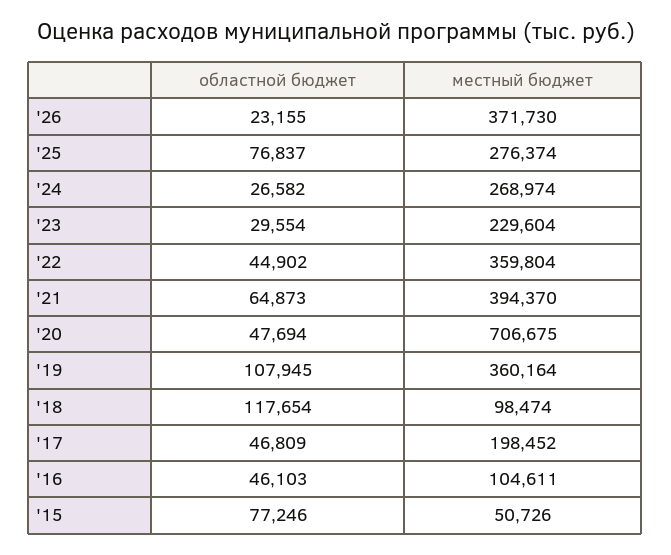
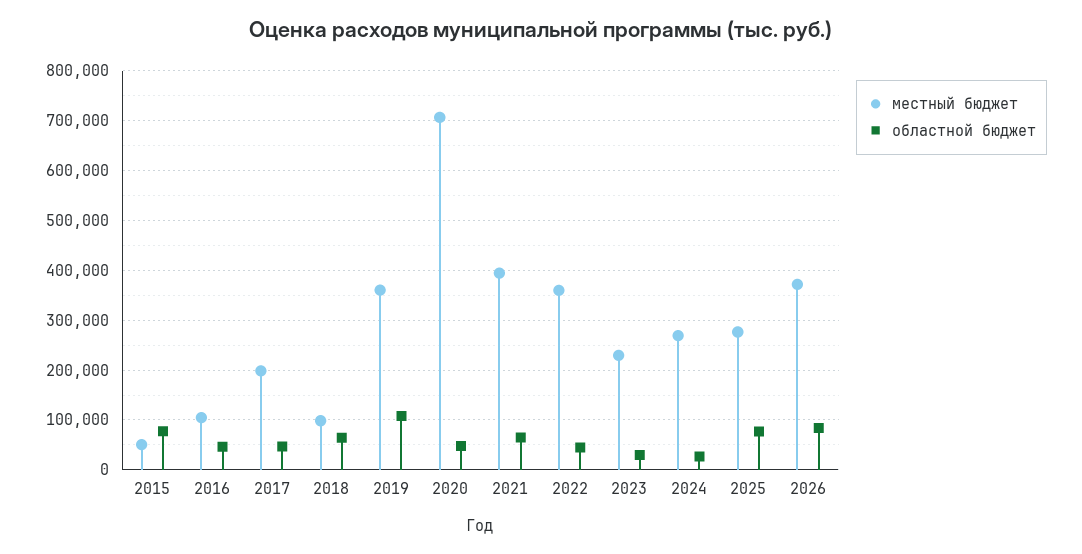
  {
    "областной бюджет": {
-     "'26": 23155,
+     "'26": 80000,
      "'25": 76837,
      "'24": 26582,
      "'23": 29554,
      "'22": 44902,
      "'21": 64873,
      "'20": 47694,
      "'19": 107945,
-     "'18": 117654,
+     "'18": 60000,
      "'17": 46809,
      "'16": 46103,
      "'15": 77246
    },
    "местный бюджет": {
      "'26": 371730,
      "'25": 276374,
      "'24": 268974,
      "'23": 229604,
      "'22": 359804,
      "'21": 394370,
      "'20": 706675,
      "'19": 360164,
      "'18": 98474,
      "'17": 198452,
      "'16": 104611,
      "'15": 50726
    }
  }

